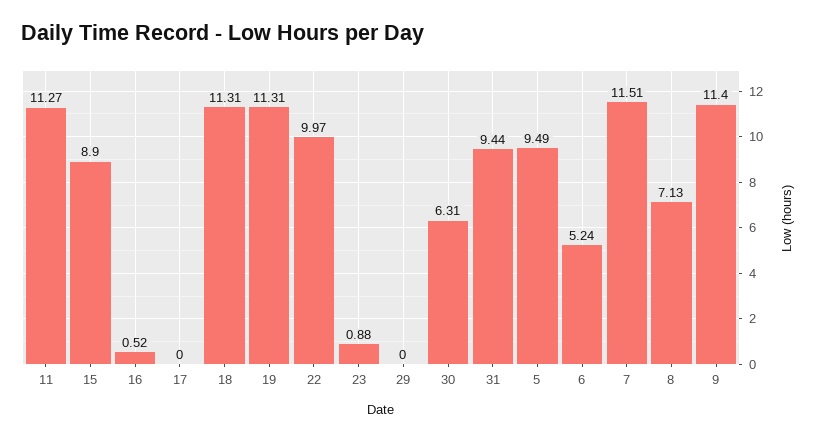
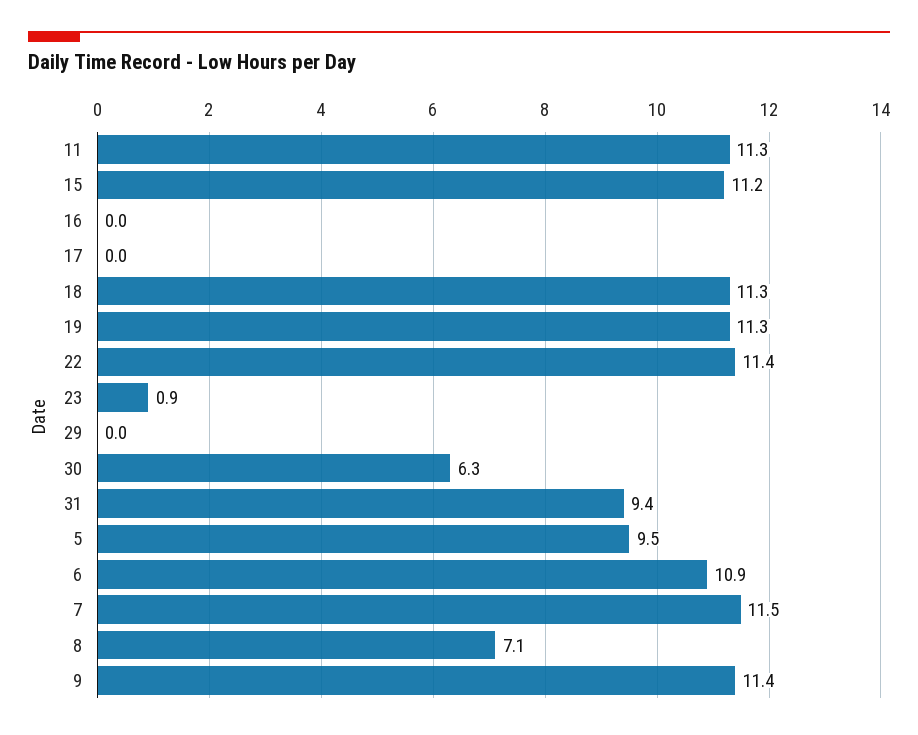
  {
    "11": 11.27,
-   "15": 8.9,
+   "15": 11.2,
-   "16": 0.52,
+   "16": 0,
    "17": 0,
    "18": 11.31,
    "19": 11.31,
-   "22": 9.97,
+   "22": 11.4,
    "23": 0.88,
    "29": 0,
    "30": 6.31,
    "31": 9.44,
    "5": 9.49,
-   "6": 5.24,
+   "6": 10.9,
    "7": 11.51,
    "8": 7.13,
    "9": 11.4
  }

